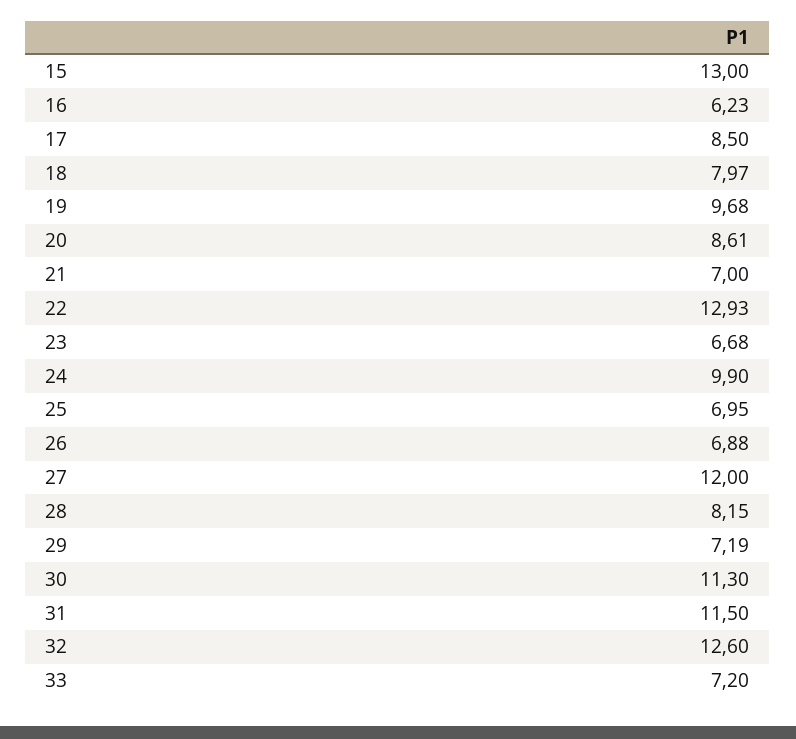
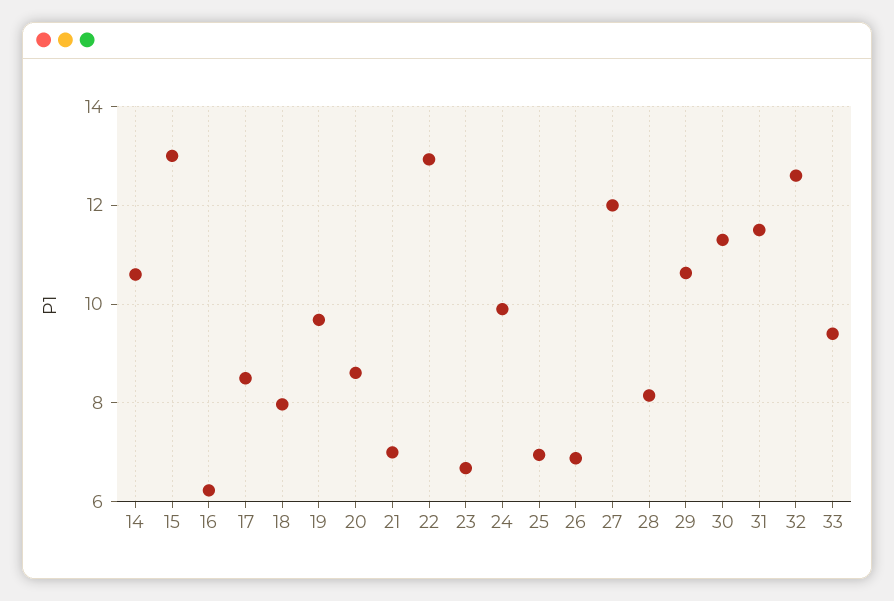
  {
    "15": 13,
    "16": 6.23,
    "17": 8.5,
    "18": 7.97,
    "19": 9.68,
    "20": 8.61,
    "21": 7,
    "22": 12.93,
    "23": 6.68,
    "24": 9.9,
    "25": 6.95,
    "26": 6.88,
    "27": 12,
    "28": 8.15,
-   "29": 7.19,
+   "29": 10.6,
    "30": 11.3,
    "31": 11.5,
    "32": 12.6,
-   "33": 7.2
+   "33": 9.4,
+   "14": 10.6
  }

